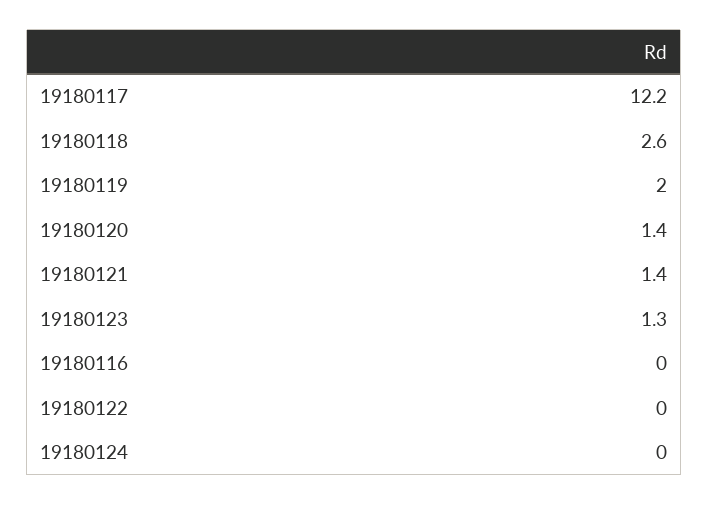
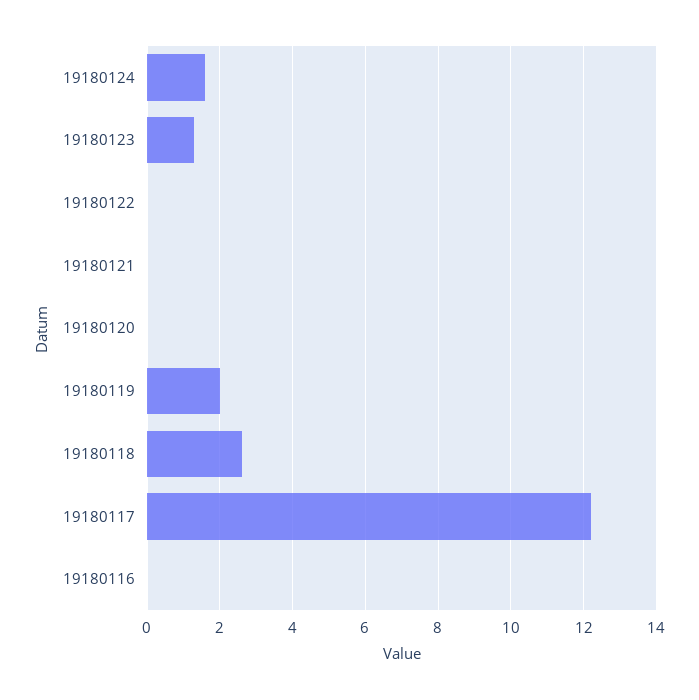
  {
    "19180117": 12.2,
    "19180118": 2.6,
    "19180119": 2,
-   "19180120": 1.4,
+   "19180120": 0,
-   "19180121": 1.4,
+   "19180121": 0,
    "19180123": 1.3,
    "19180116": 0,
    "19180122": 0,
-   "19180124": 0
+   "19180124": 1.5
  }

